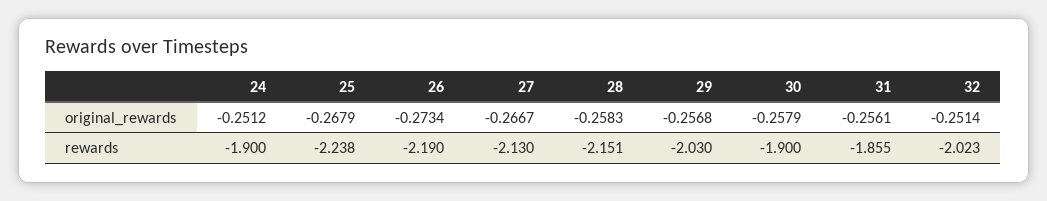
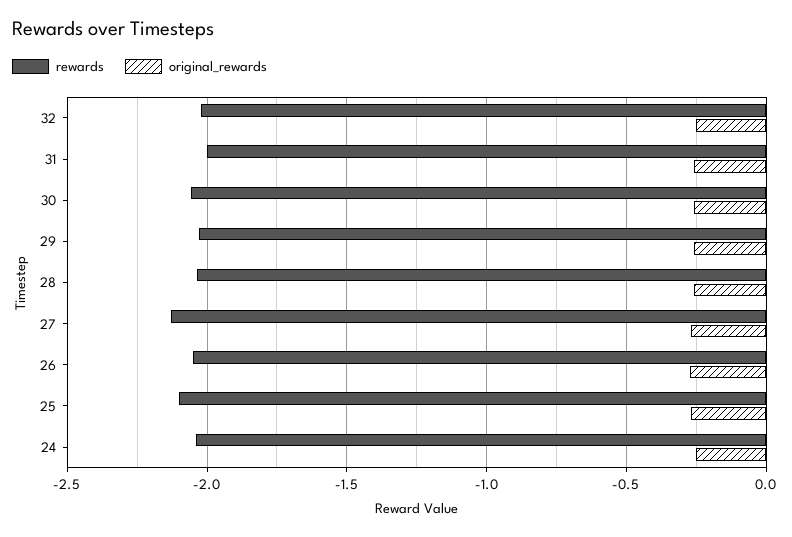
  {
    "original_rewards": {
      "24": -0.2512,
      "25": -0.2679,
      "26": -0.2734,
      "27": -0.2667,
      "28": -0.2583,
      "29": -0.2568,
      "30": -0.2579,
      "31": -0.2561,
      "32": -0.2514
    },
    "rewards": {
-     "24": -1.9,
+     "24": -2.05,
-     "25": -2.238,
+     "25": -2.1,
-     "26": -2.19,
+     "26": -2.05,
      "27": -2.13,
-     "28": -2.151,
+     "28": -2.05,
      "29": -2.03,
-     "30": -1.9,
+     "30": -2.05,
-     "31": -1.855,
+     "31": -2,
      "32": -2.023
    }
  }

